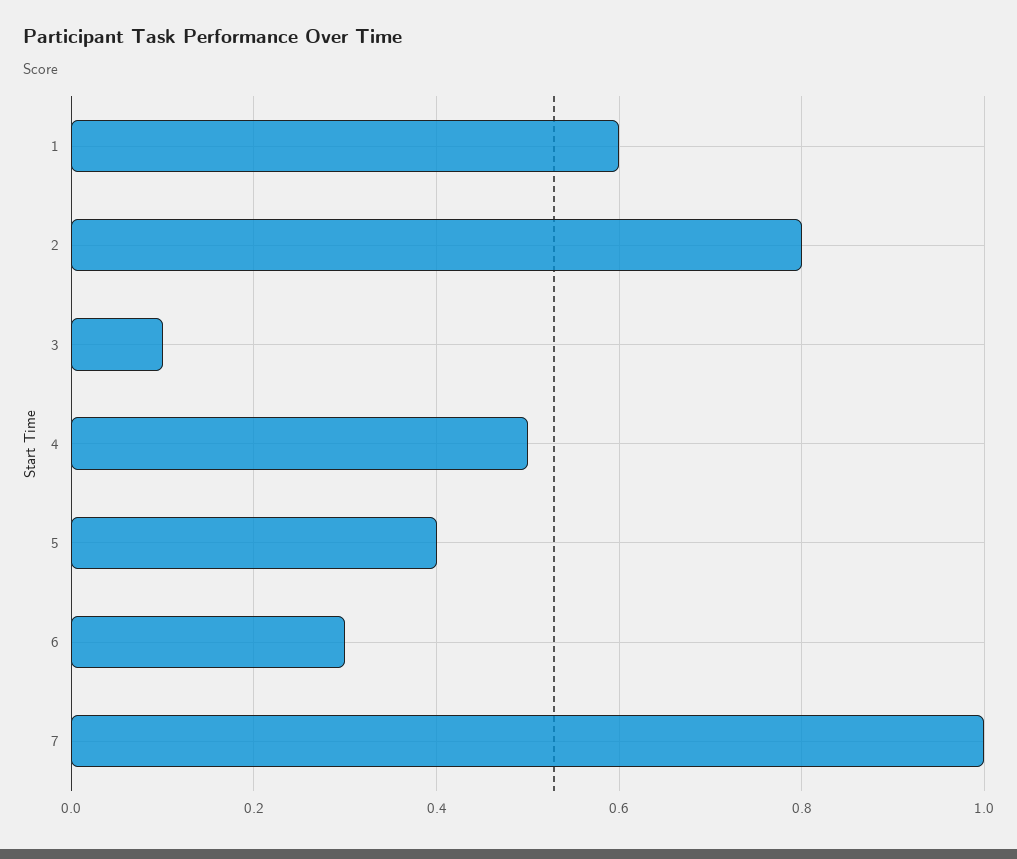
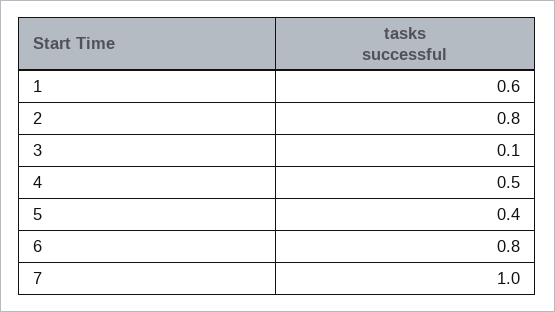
  {
    "1": 0.6,
    "2": 0.8,
    "3": 0.1,
    "4": 0.5,
    "5": 0.4,
-   "6": 0.3,
+   "6": 0.8,
    "7": 1
  }

